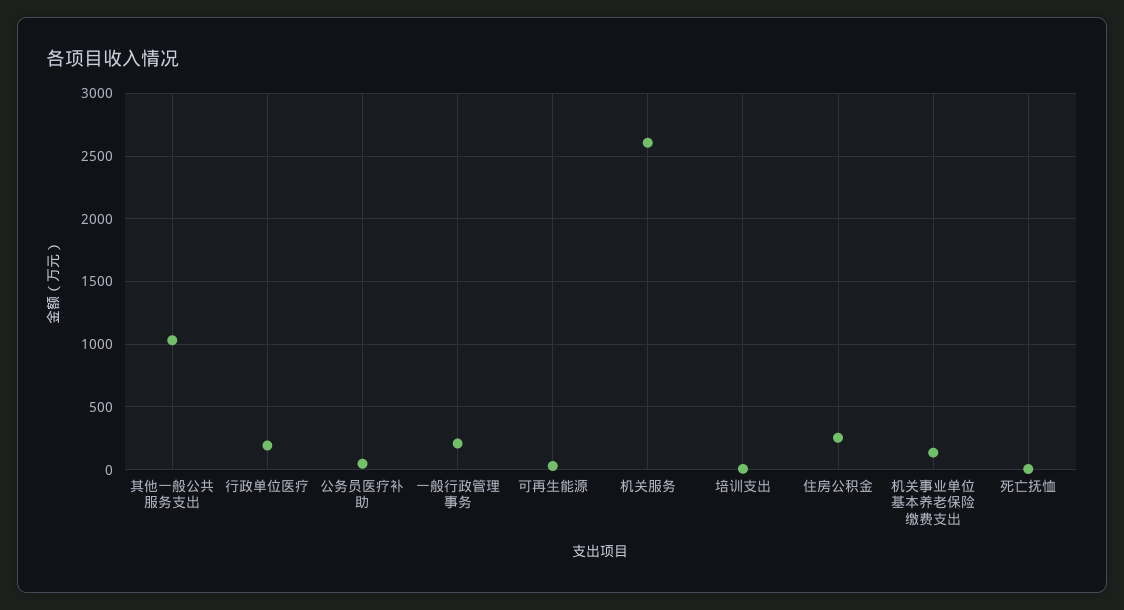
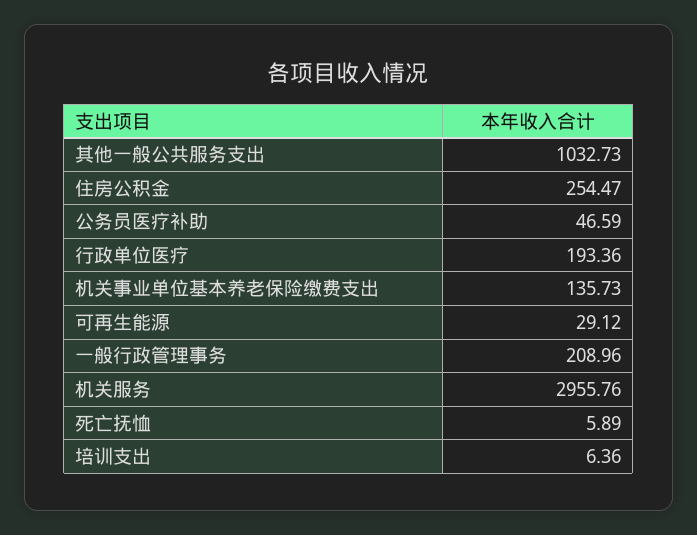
  {
    "其他一般公共服务支出": 1032.73,
    "行政单位医疗": 193.36,
    "公务员医疗补助": 46.59,
    "一般行政管理事务": 208.96,
    "可再生能源": 29.12,
-   "机关服务": 2600,
+   "机关服务": 2955.76,
    "培训支出": 6.36,
    "住房公积金": 254.47,
    "机关事业单位基本养老保险缴费支出": 135.73,
    "死亡抚恤": 5.89
  }

